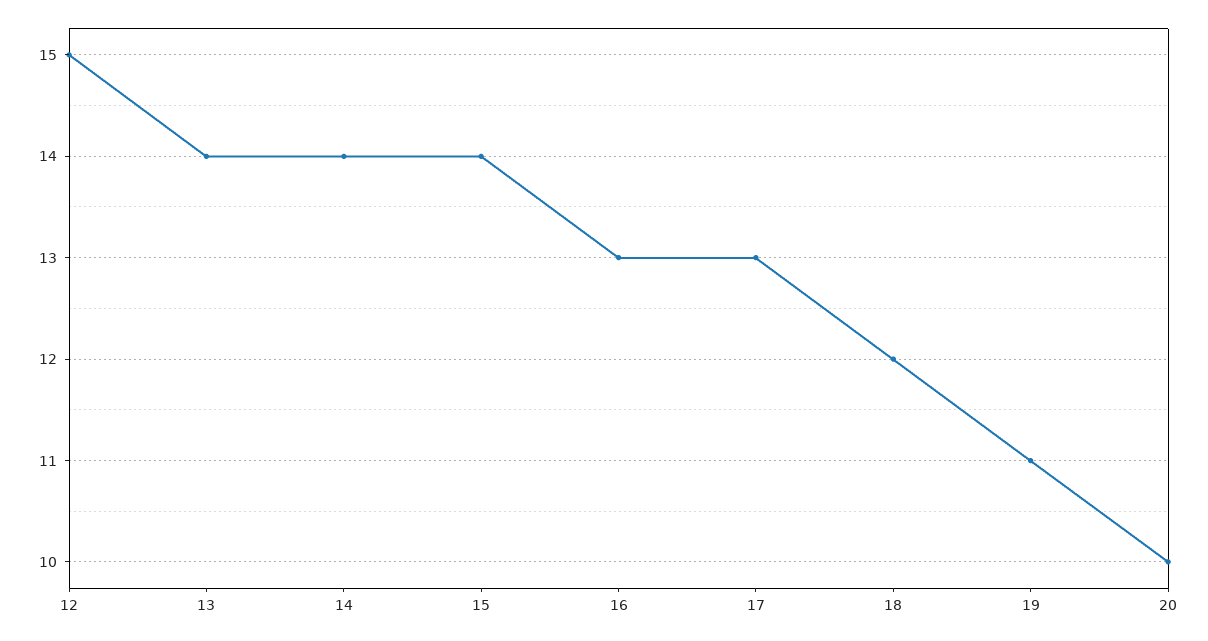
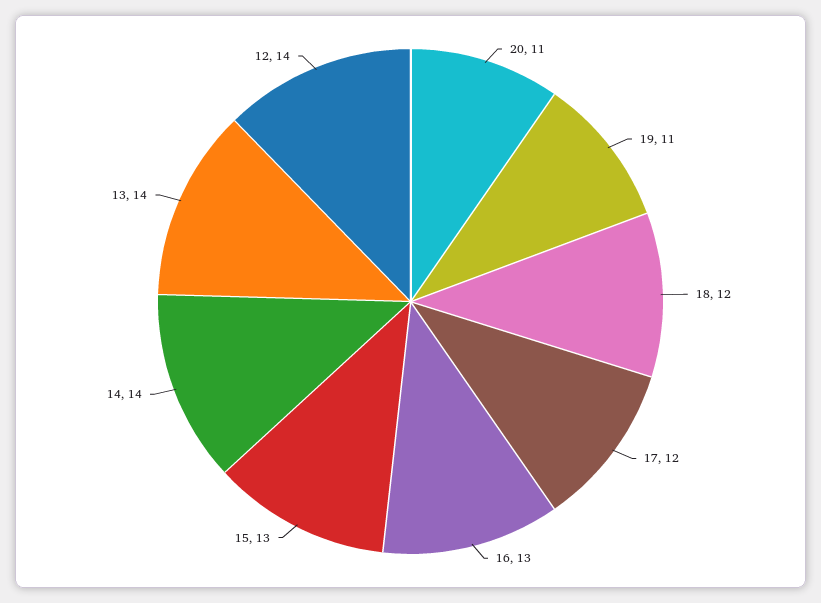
  {
-   "12": 15,
+   "12": 14,
    "13": 14,
    "14": 14,
-   "15": 14,
+   "15": 13,
    "16": 13,
-   "17": 13,
+   "17": 12,
    "18": 12,
    "19": 11,
-   "20": 10
+   "20": 11
  }

